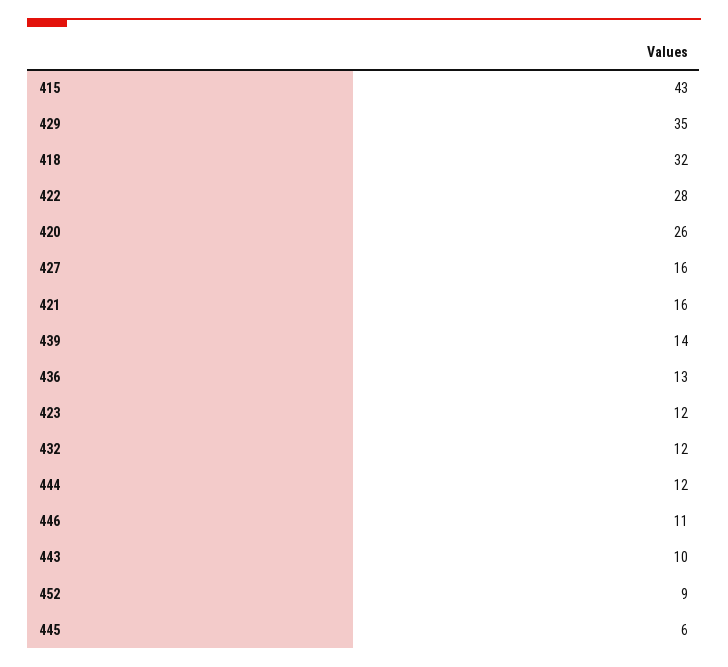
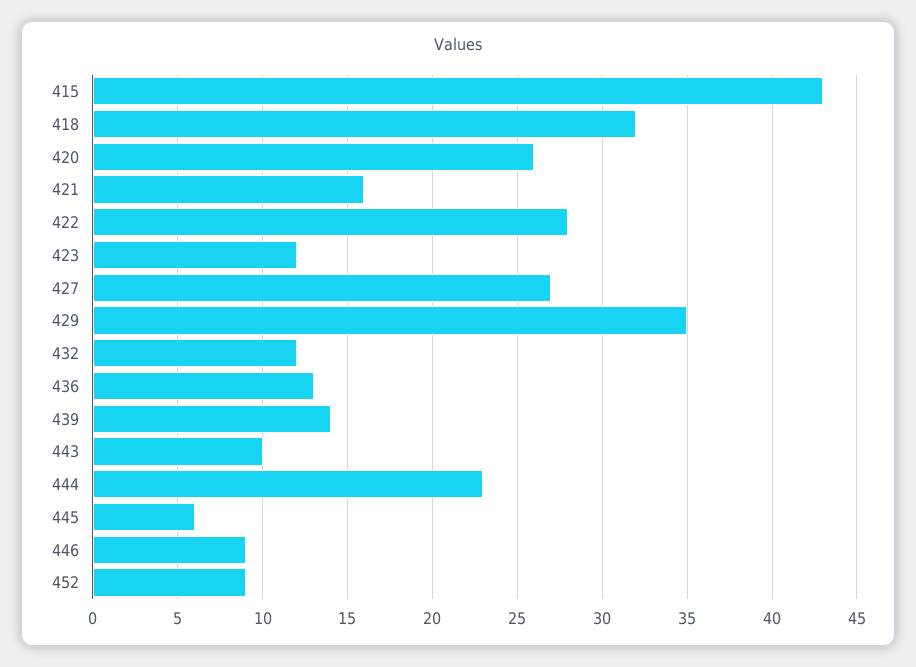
  {
    "415": 43,
    "429": 35,
    "418": 32,
    "422": 28,
    "420": 26,
-   "427": 16,
+   "427": 27,
    "421": 16,
    "439": 14,
    "436": 13,
    "423": 12,
    "432": 12,
-   "444": 12,
+   "444": 23,
-   "446": 11,
+   "446": 9,
    "443": 10,
    "452": 9,
    "445": 6
  }

